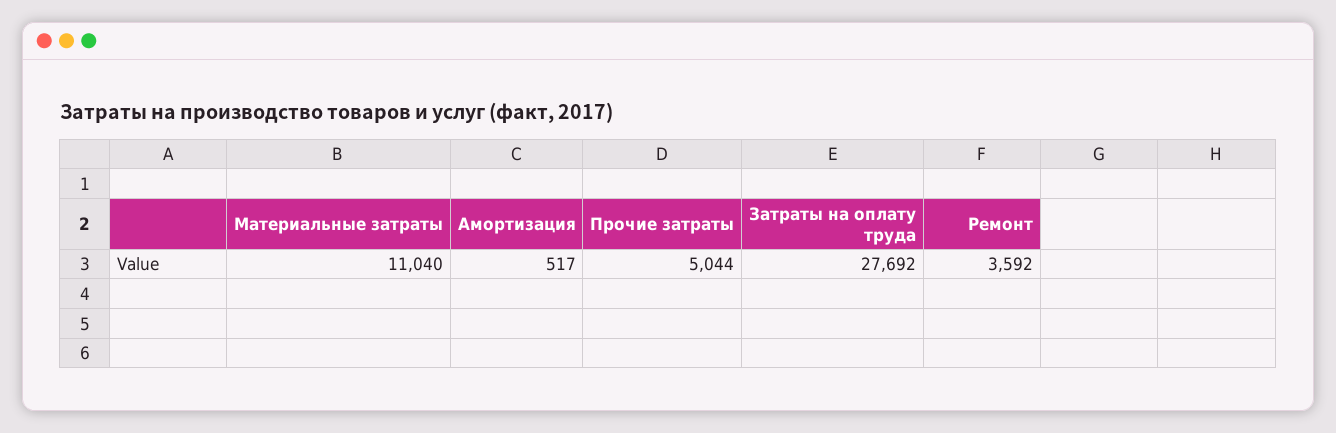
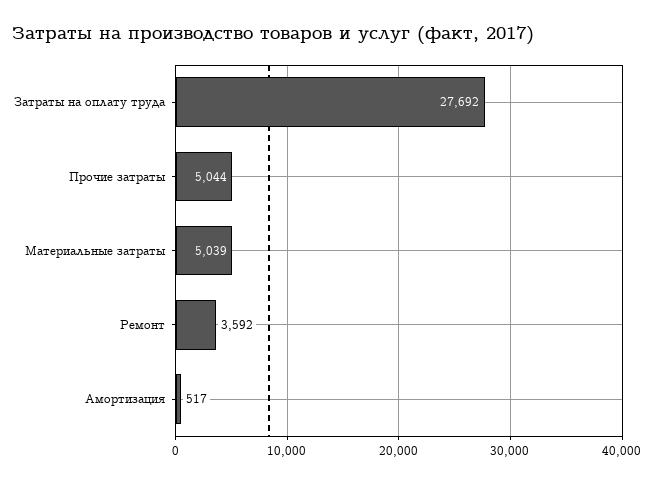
  {
-   "Материальные затраты": 11040,
+   "Материальные затраты": 5039,
    "Амортизация": 517,
    "Прочие затраты": 5044,
    "Затраты на оплату труда": 27692,
    "Ремонт": 3592
  }

